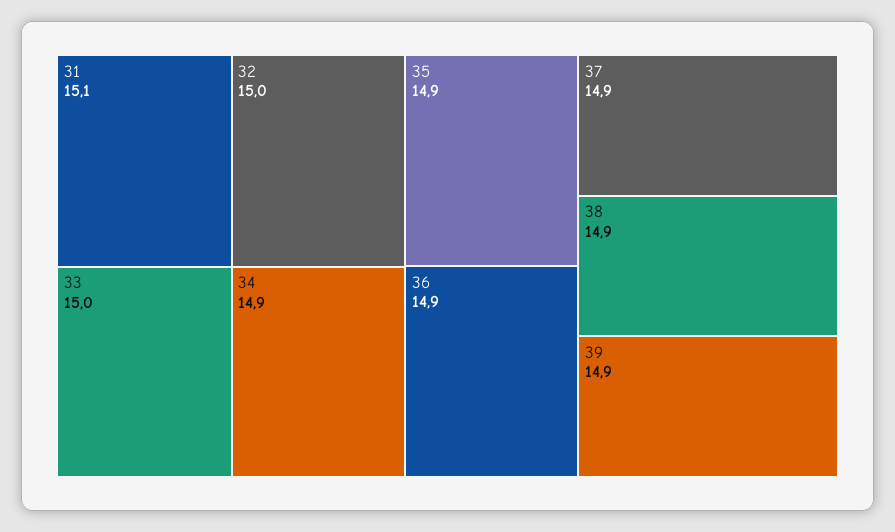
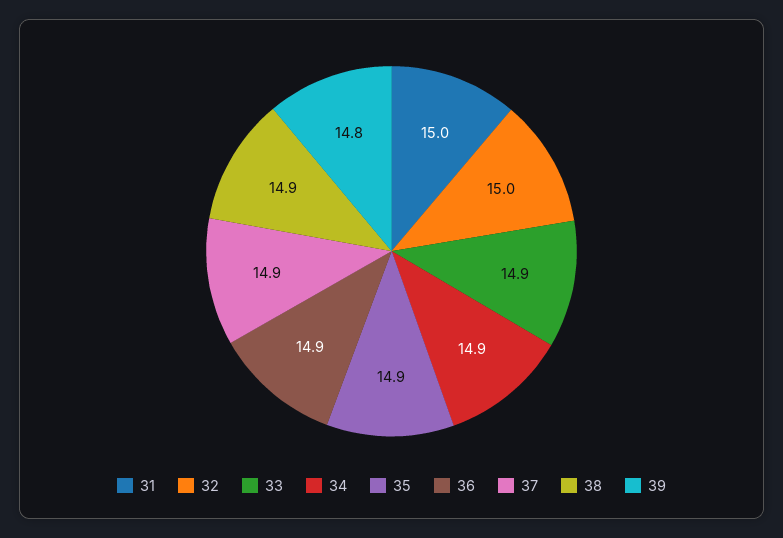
  {
-   "31": 15.1,
+   "31": 15,
    "32": 15,
-   "33": 15,
+   "33": 14.9,
    "34": 14.9,
    "35": 14.9,
    "36": 14.9,
    "37": 14.9,
    "38": 14.9,
-   "39": 14.9
+   "39": 14.8
  }

